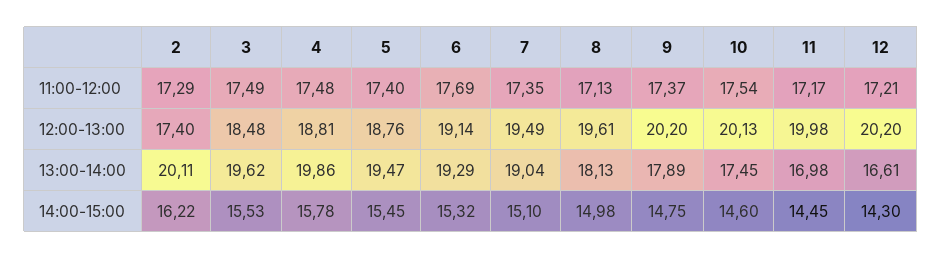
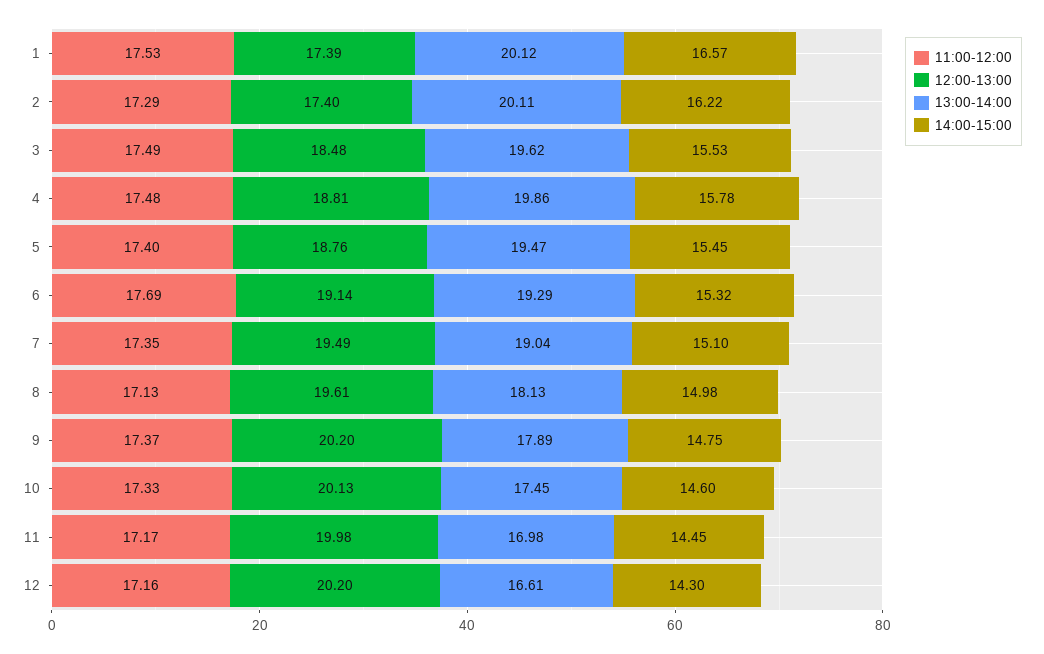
  {
    "11:00-12:00": {
      "2": 17.29,
      "3": 17.49,
      "4": 17.48,
      "5": 17.4,
      "6": 17.69,
      "7": 17.35,
      "8": 17.13,
      "9": 17.37,
-     "10": 17.54,
+     "10": 17.33,
      "11": 17.17,
-     "12": 17.21
+     "12": 17.16,
+     "1": 17.53
    },
    "12:00-13:00": {
      "2": 17.4,
      "3": 18.48,
      "4": 18.81,
      "5": 18.76,
      "6": 19.14,
      "7": 19.49,
      "8": 19.61,
      "9": 20.2,
      "10": 20.13,
      "11": 19.98,
-     "12": 20.2
+     "12": 20.2,
+     "1": 17.39
    },
    "13:00-14:00": {
      "2": 20.11,
      "3": 19.62,
      "4": 19.86,
      "5": 19.47,
      "6": 19.29,
      "7": 19.04,
      "8": 18.13,
      "9": 17.89,
      "10": 17.45,
      "11": 16.98,
-     "12": 16.61
+     "12": 16.61,
+     "1": 20.12
    },
    "14:00-15:00": {
      "2": 16.22,
      "3": 15.53,
      "4": 15.78,
      "5": 15.45,
      "6": 15.32,
      "7": 15.1,
      "8": 14.98,
      "9": 14.75,
      "10": 14.6,
      "11": 14.45,
-     "12": 14.3
+     "12": 14.3,
+     "1": 16.57
    }
  }

